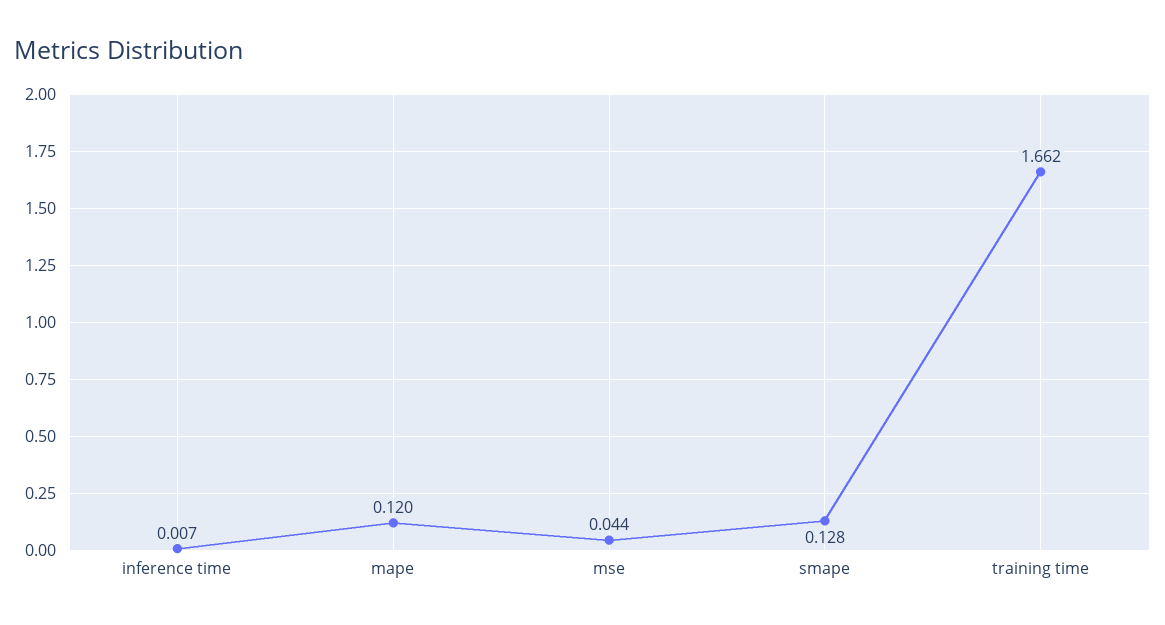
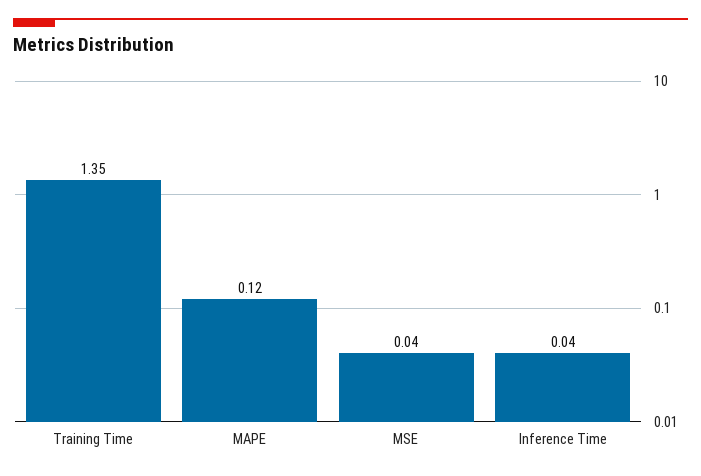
  {
-   "inference time": 0.007,
+   "inference time": 0.04,
    "mape": 0.12,
    "mse": 0.044,
-   "smape": 0.128,
-   "training time": 1.662
+   "training time": 1.35
  }

